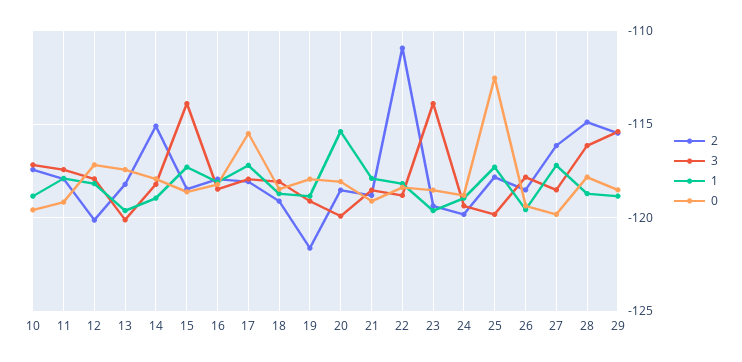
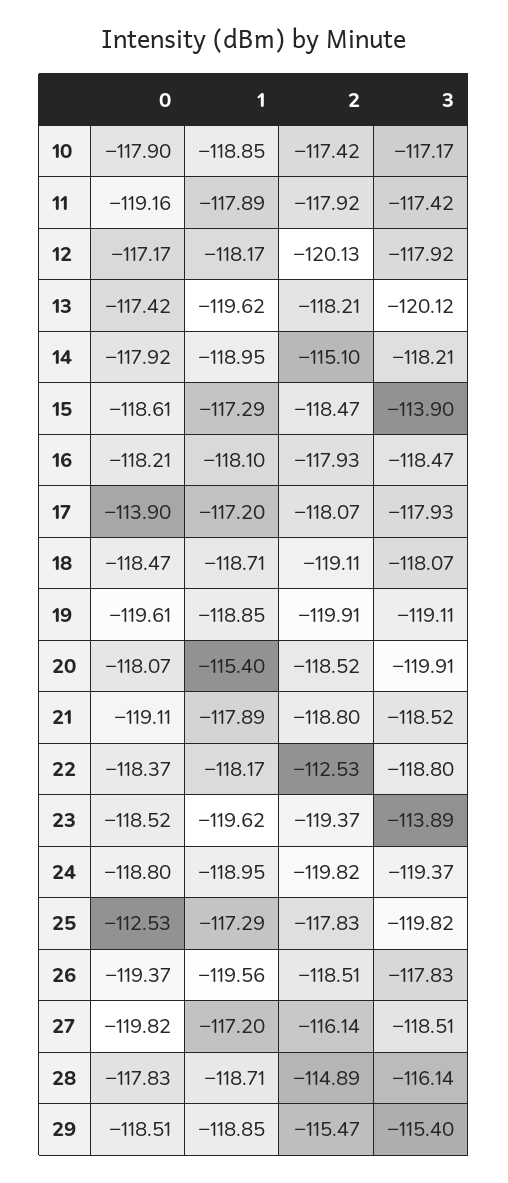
  {
    "2": {
      "10": -117.42,
      "11": -117.92,
      "12": -120.13,
      "13": -118.21,
      "14": -115.1,
      "15": -118.47,
      "16": -117.93,
      "17": -118.07,
      "18": -119.11,
-     "19": -121.5,
+     "19": -119.91,
      "20": -118.52,
      "21": -118.8,
-     "22": -111,
+     "22": -112.53,
      "23": -119.37,
      "24": -119.82,
      "25": -117.83,
      "26": -118.51,
      "27": -116.14,
      "28": -114.89,
      "29": -115.47
    },
    "3": {
      "10": -117.17,
      "11": -117.42,
      "12": -117.92,
      "13": -120.12,
      "14": -118.21,
      "15": -113.9,
      "16": -118.47,
      "17": -117.93,
      "18": -118.07,
      "19": -119.11,
      "20": -119.91,
      "21": -118.52,
      "22": -118.8,
      "23": -113.89,
      "24": -119.37,
      "25": -119.82,
      "26": -117.83,
      "27": -118.51,
      "28": -116.14,
      "29": -115.4
    },
    "1": {
      "10": -118.85,
      "11": -117.89,
      "12": -118.17,
      "13": -119.62,
      "14": -118.95,
      "15": -117.29,
      "16": -118.1,
      "17": -117.2,
      "18": -118.71,
      "19": -118.85,
      "20": -115.4,
      "21": -117.89,
      "22": -118.17,
      "23": -119.62,
      "24": -118.95,
      "25": -117.29,
      "26": -119.56,
      "27": -117.2,
      "28": -118.71,
      "29": -118.85
    },
    "0": {
-     "10": -119.5,
+     "10": -117.9,
      "11": -119.16,
      "12": -117.17,
      "13": -117.42,
      "14": -117.92,
      "15": -118.61,
      "16": -118.21,
-     "17": -115.5,
+     "17": -113.9,
      "18": -118.47,
-     "19": -118,
+     "19": -119.61,
      "20": -118.07,
      "21": -119.11,
      "22": -118.37,
      "23": -118.52,
      "24": -118.8,
      "25": -112.53,
      "26": -119.37,
      "27": -119.82,
      "28": -117.83,
      "29": -118.51
    }
  }

